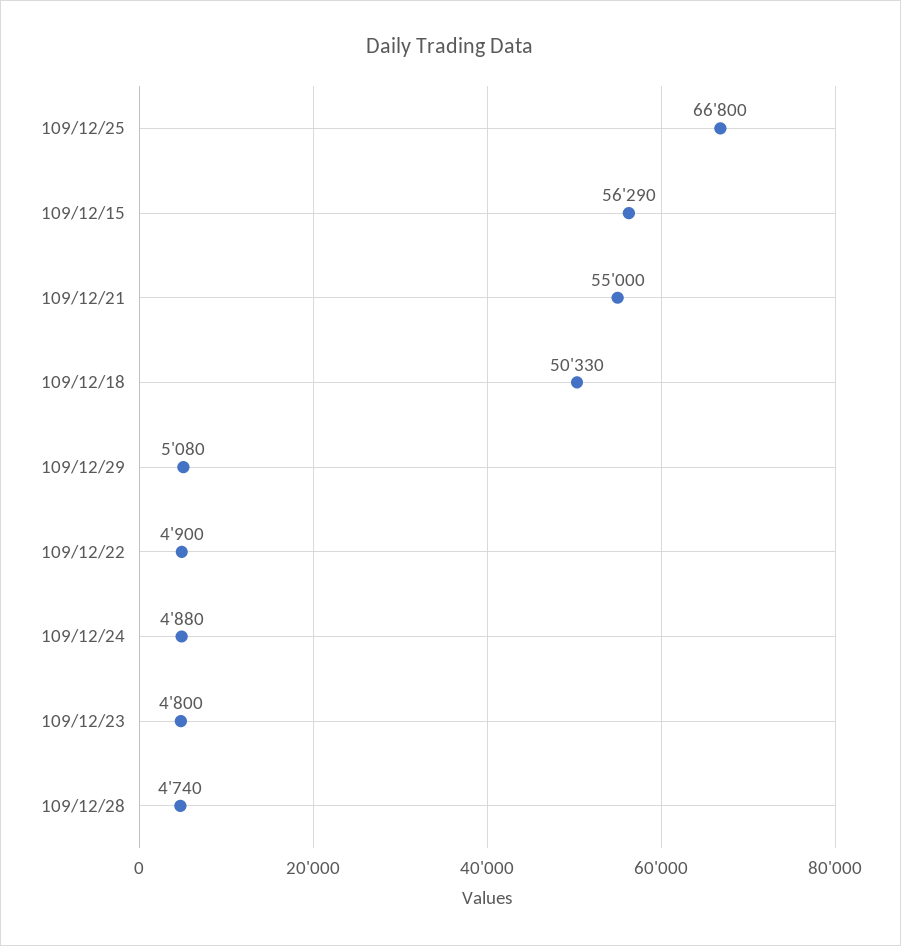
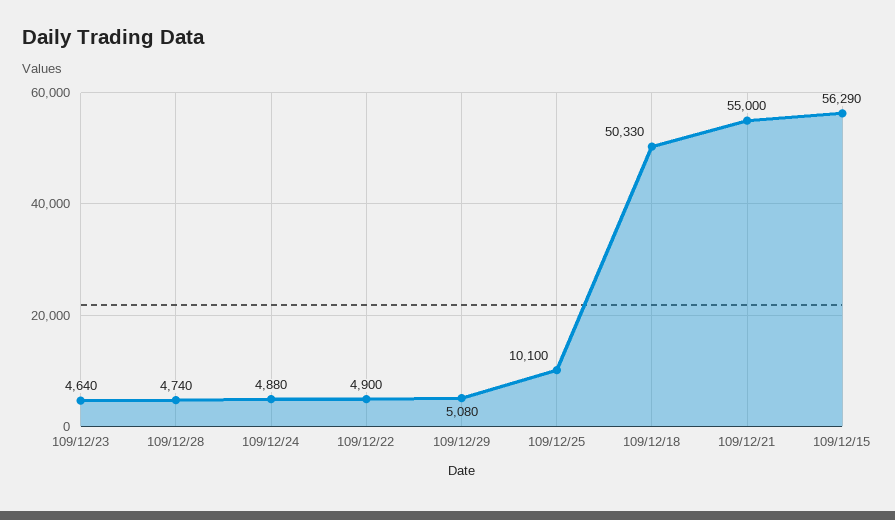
  {
-   "109/12/25": 66800,
+   "109/12/25": 10100,
    "109/12/15": 56290,
    "109/12/21": 55000,
    "109/12/18": 50330,
    "109/12/29": 5080,
    "109/12/22": 4900,
    "109/12/24": 4880,
-   "109/12/23": 4800,
+   "109/12/23": 4640,
    "109/12/28": 4740
  }

